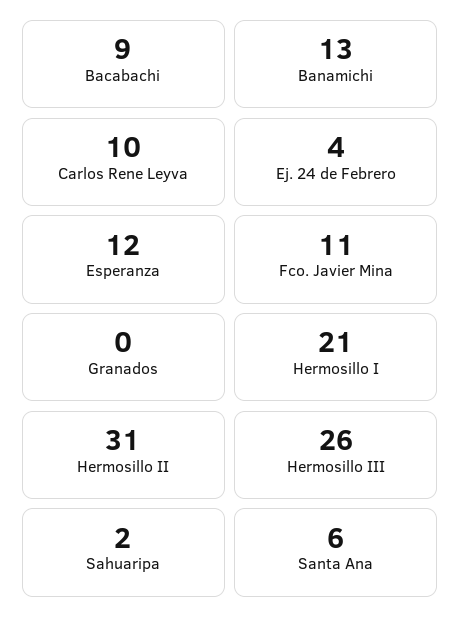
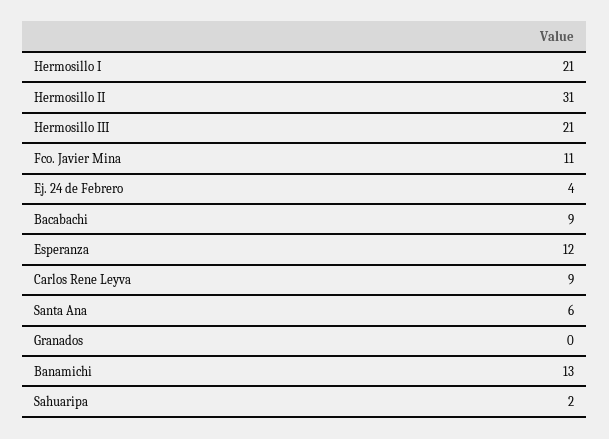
  {
    "Bacabachi": 9,
    "Banamichi": 13,
-   "Carlos Rene Leyva": 10,
+   "Carlos Rene Leyva": 9,
    "Ej. 24 de Febrero": 4,
    "Esperanza": 12,
    "Fco. Javier Mina": 11,
    "Granados": 0,
    "Hermosillo I": 21,
    "Hermosillo II": 31,
-   "Hermosillo III": 26,
+   "Hermosillo III": 21,
    "Sahuaripa": 2,
    "Santa Ana": 6
  }

